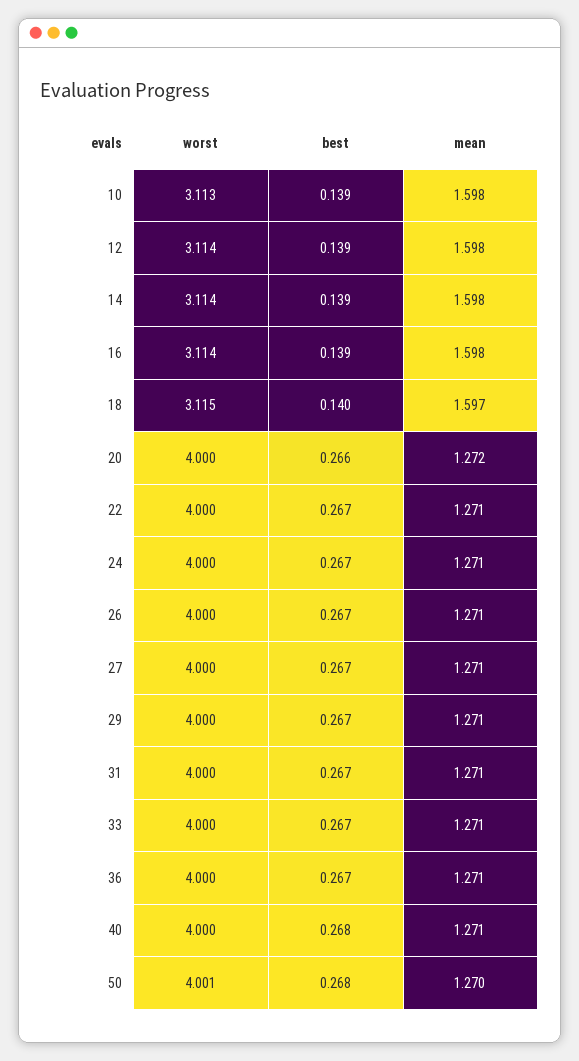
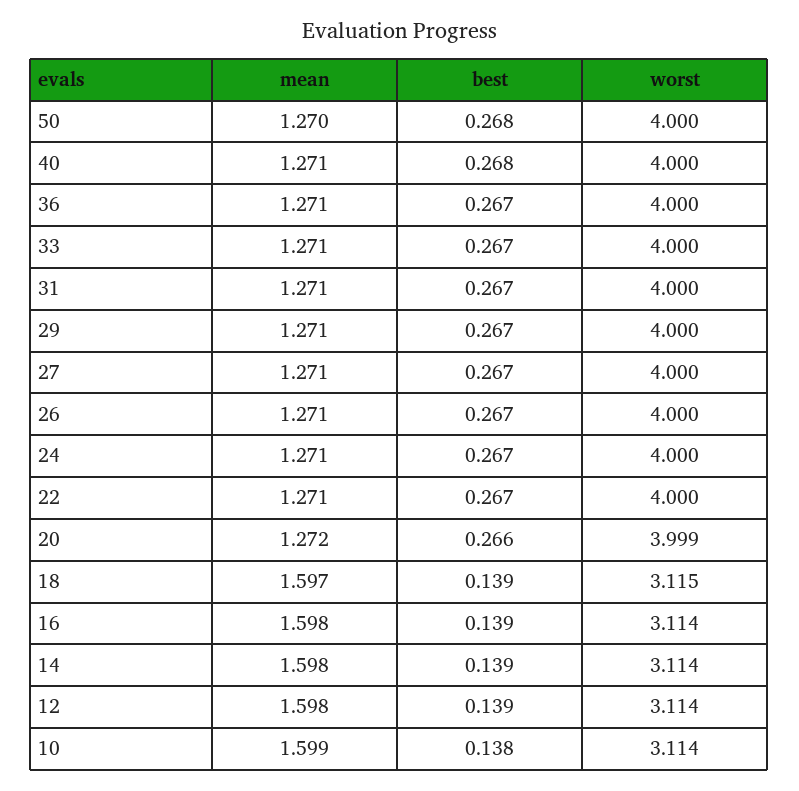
  {
    "worst": {
-     "10": 3.113,
+     "10": 3.114,
      "12": 3.114,
      "14": 3.114,
      "16": 3.114,
      "18": 3.115,
-     "20": 4,
+     "20": 3.999,
      "22": 4,
      "24": 4,
      "26": 4,
      "27": 4,
      "29": 4,
      "31": 4,
      "33": 4,
      "36": 4,
      "40": 4,
-     "50": 4.001
+     "50": 4
    },
    "best": {
-     "10": 0.139,
+     "10": 0.138,
      "12": 0.139,
      "14": 0.139,
      "16": 0.139,
-     "18": 0.14,
+     "18": 0.139,
      "20": 0.266,
      "22": 0.267,
      "24": 0.267,
      "26": 0.267,
      "27": 0.267,
      "29": 0.267,
      "31": 0.267,
      "33": 0.267,
      "36": 0.267,
      "40": 0.268,
      "50": 0.268
    },
    "mean": {
-     "10": 1.598,
+     "10": 1.599,
      "12": 1.598,
      "14": 1.598,
      "16": 1.598,
      "18": 1.597,
      "20": 1.272,
      "22": 1.271,
      "24": 1.271,
      "26": 1.271,
      "27": 1.271,
      "29": 1.271,
      "31": 1.271,
      "33": 1.271,
      "36": 1.271,
      "40": 1.271,
      "50": 1.27
    }
  }

